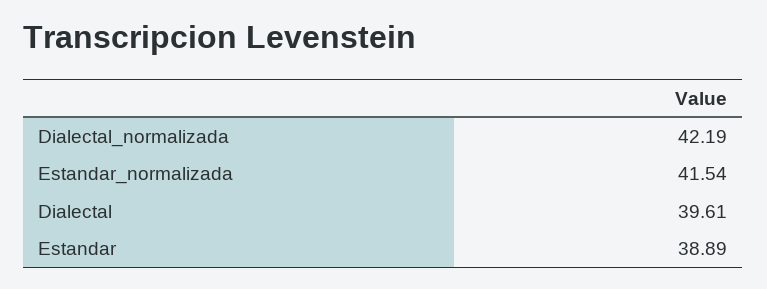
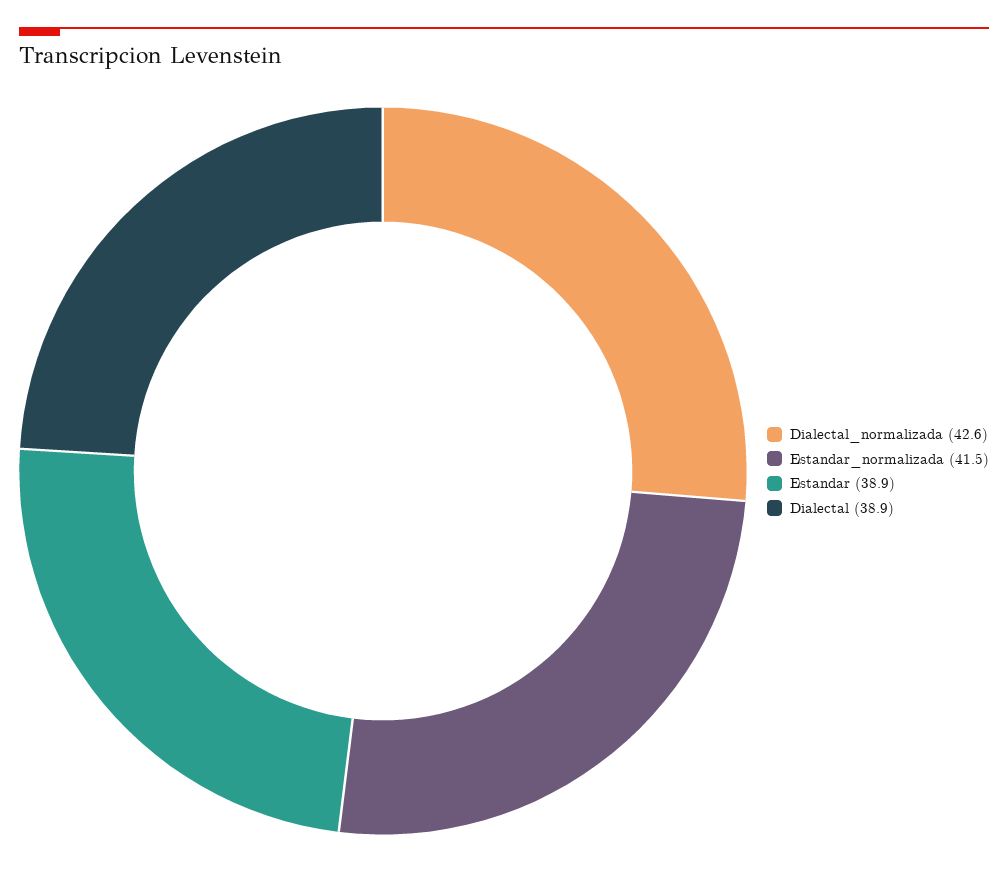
  {
-   "Dialectal_normalizada": 42.19,
+   "Dialectal_normalizada": 42.6,
    "Estandar_normalizada": 41.54,
-   "Dialectal": 39.61,
+   "Dialectal": 38.9,
    "Estandar": 38.89
  }

